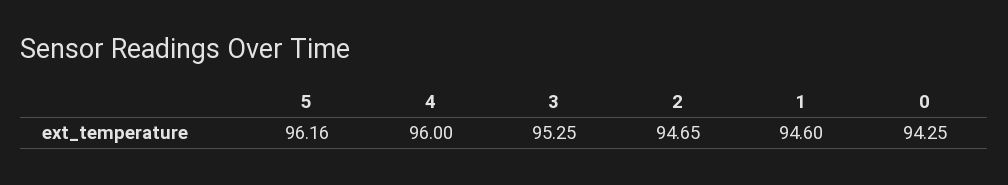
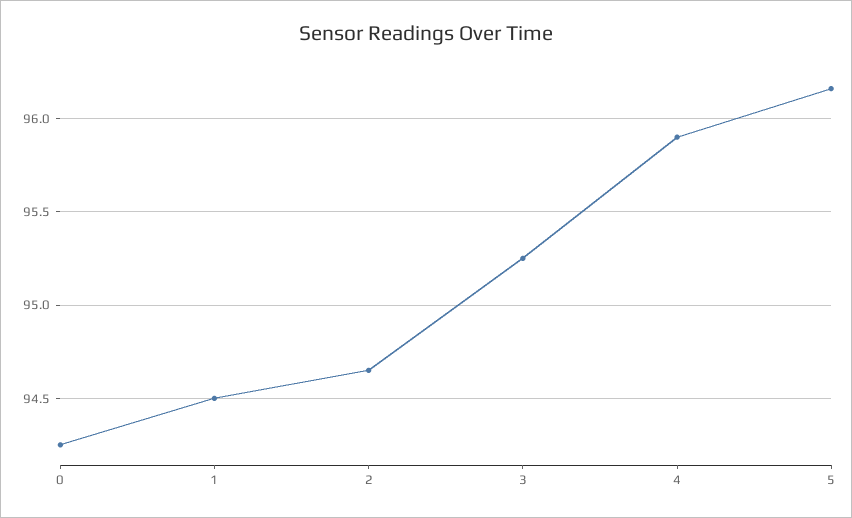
  {
    "5": 96.16,
-   "4": 96,
+   "4": 95.9,
    "3": 95.25,
    "2": 94.65,
-   "1": 94.6,
+   "1": 94.5,
    "0": 94.25
  }

